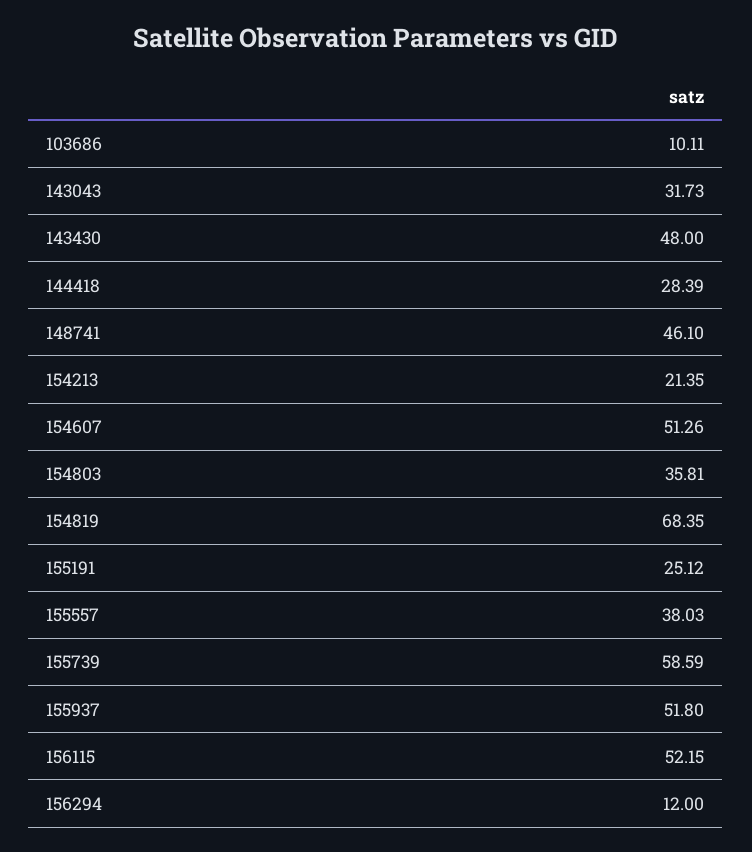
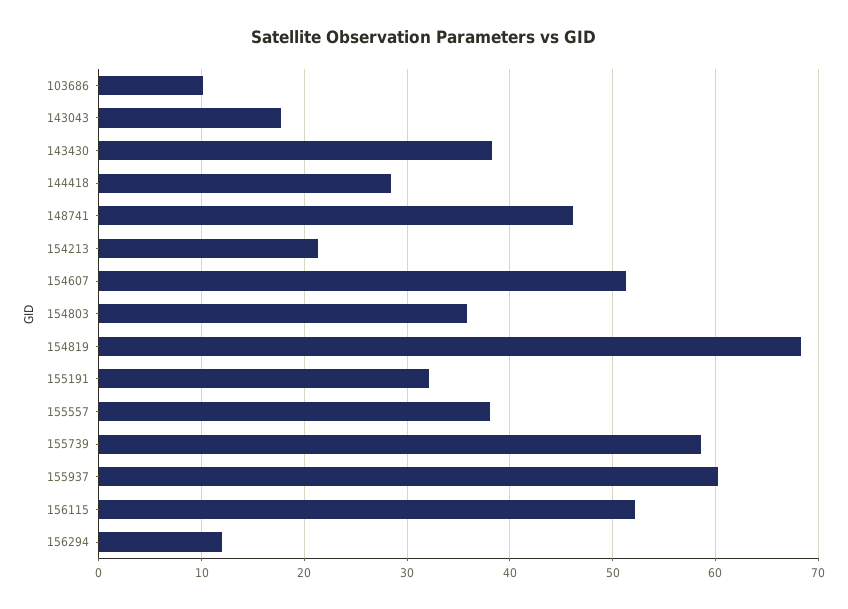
  {
    "103686": 10.11,
-   "143043": 31.73,
+   "143043": 18,
-   "143430": 48,
+   "143430": 38,
    "144418": 28.39,
    "148741": 46.1,
    "154213": 21.35,
    "154607": 51.26,
    "154803": 35.81,
    "154819": 68.35,
-   "155191": 25.12,
+   "155191": 32,
    "155557": 38.03,
    "155739": 58.59,
-   "155937": 51.8,
+   "155937": 60,
    "156115": 52.15,
    "156294": 12
  }

